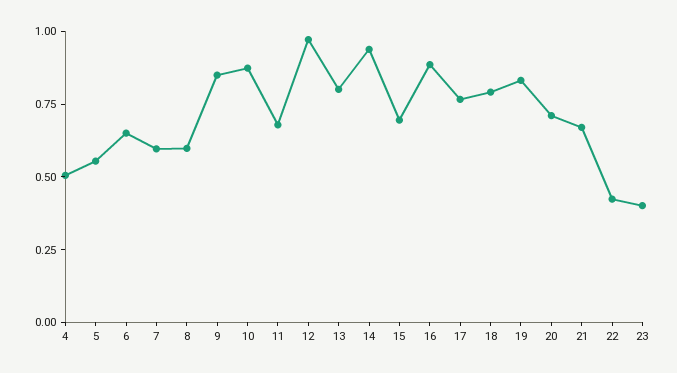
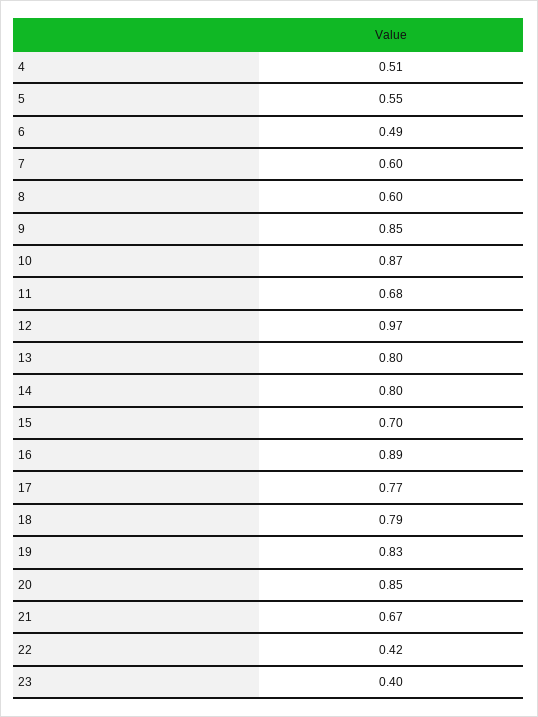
  {
    "4": 0.51,
    "5": 0.55,
-   "6": 0.65,
+   "6": 0.49,
    "7": 0.6,
    "8": 0.6,
    "9": 0.85,
    "10": 0.87,
    "11": 0.68,
    "12": 0.97,
    "13": 0.8,
-   "14": 0.95,
+   "14": 0.8,
    "15": 0.7,
    "16": 0.89,
    "17": 0.77,
    "18": 0.79,
    "19": 0.83,
-   "20": 0.7,
+   "20": 0.85,
    "21": 0.67,
    "22": 0.42,
    "23": 0.4
  }

